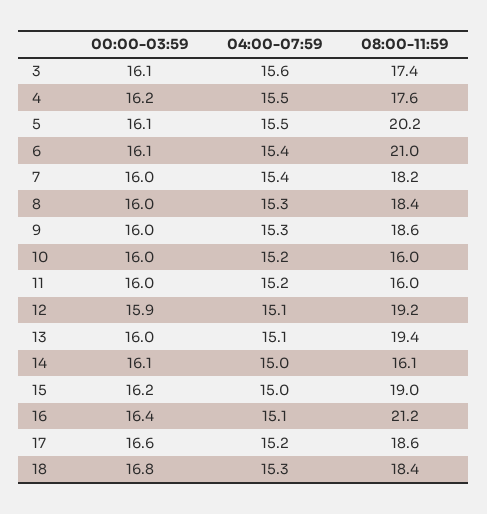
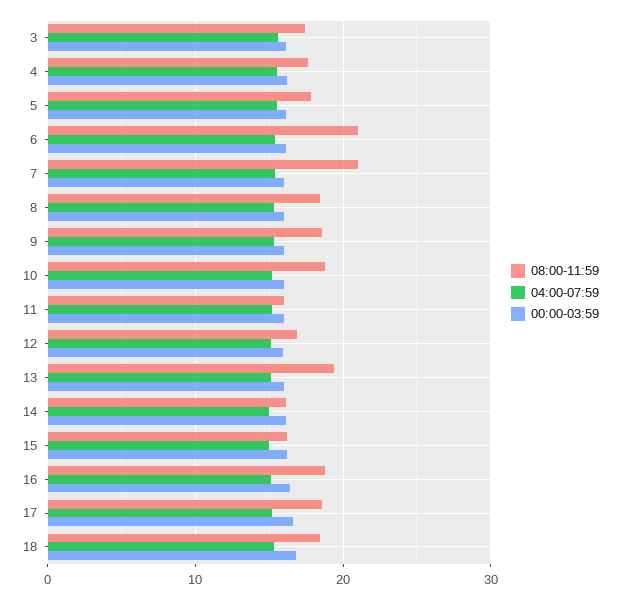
  {
    "00:00-03:59": {
      "3": 16.1,
      "4": 16.2,
      "5": 16.1,
      "6": 16.1,
      "7": 16,
      "8": 16,
      "9": 16,
      "10": 16,
      "11": 16,
      "12": 15.9,
      "13": 16,
      "14": 16.1,
      "15": 16.2,
      "16": 16.4,
      "17": 16.6,
      "18": 16.8
    },
    "04:00-07:59": {
      "3": 15.6,
      "4": 15.5,
      "5": 15.5,
      "6": 15.4,
      "7": 15.4,
      "8": 15.3,
      "9": 15.3,
      "10": 15.2,
      "11": 15.2,
      "12": 15.1,
      "13": 15.1,
      "14": 15,
      "15": 15,
      "16": 15.1,
      "17": 15.2,
      "18": 15.3
    },
    "08:00-11:59": {
      "3": 17.4,
      "4": 17.6,
-     "5": 20.2,
+     "5": 18,
      "6": 21,
-     "7": 18.2,
+     "7": 21,
      "8": 18.4,
      "9": 18.6,
-     "10": 16,
+     "10": 19,
      "11": 16,
-     "12": 19.2,
+     "12": 17,
      "13": 19.4,
      "14": 16.1,
-     "15": 19,
+     "15": 16,
-     "16": 21.2,
+     "16": 19,
      "17": 18.6,
      "18": 18.4
    }
  }

